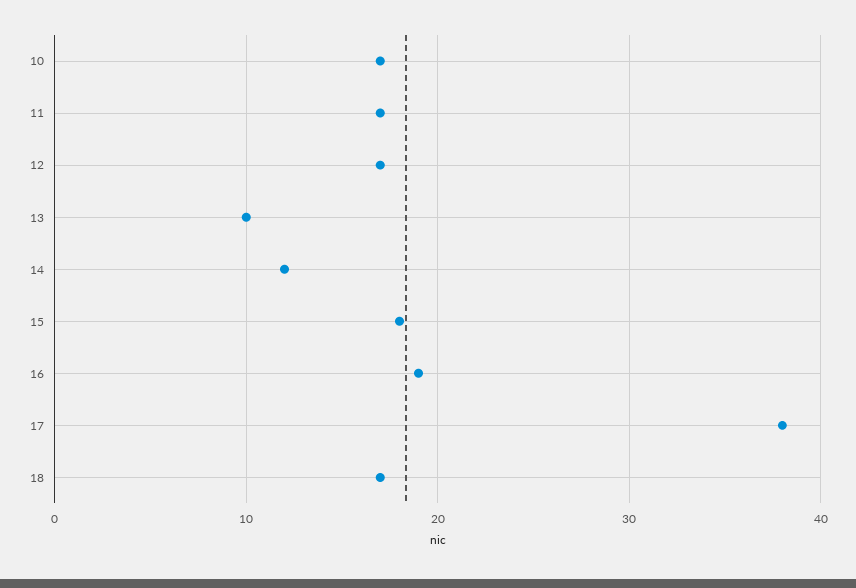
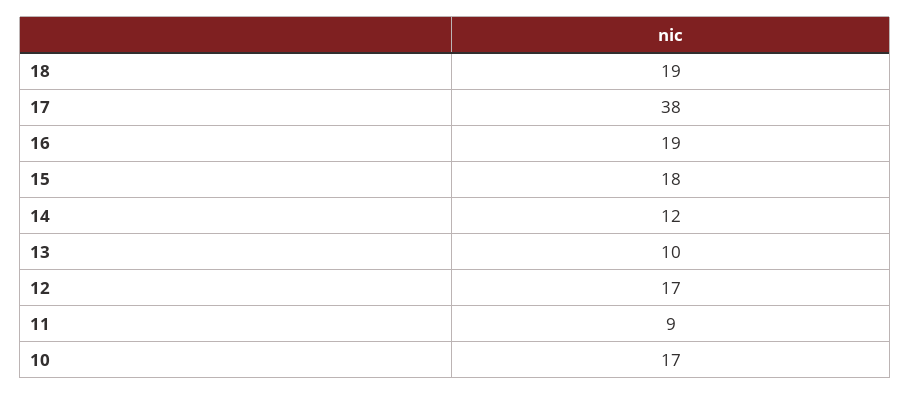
  {
    "10": 17,
-   "11": 17,
+   "11": 9,
    "12": 17,
    "13": 10,
    "14": 12,
    "15": 18,
    "16": 19,
    "17": 38,
-   "18": 17
+   "18": 19
  }

